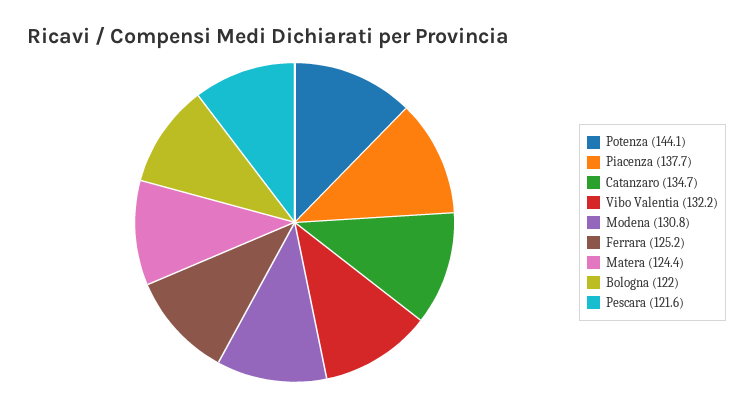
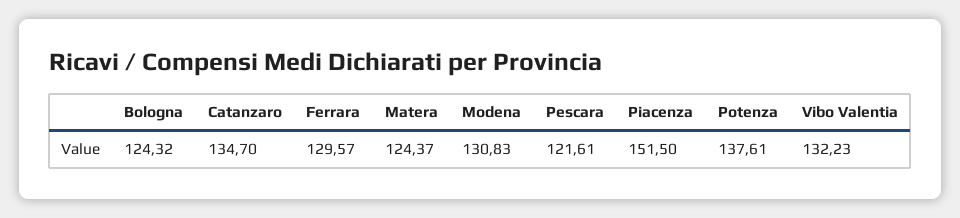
  {
-   "Potenza": 144.1,
+   "Potenza": 137.61,
-   "Piacenza": 137.7,
+   "Piacenza": 151.5,
    "Catanzaro": 134.7,
    "Vibo Valentia": 132.23,
    "Modena": 130.83,
-   "Ferrara": 125.2,
+   "Ferrara": 129.57,
    "Matera": 124.37,
-   "Bologna": 122,
+   "Bologna": 124.32,
    "Pescara": 121.61
  }

